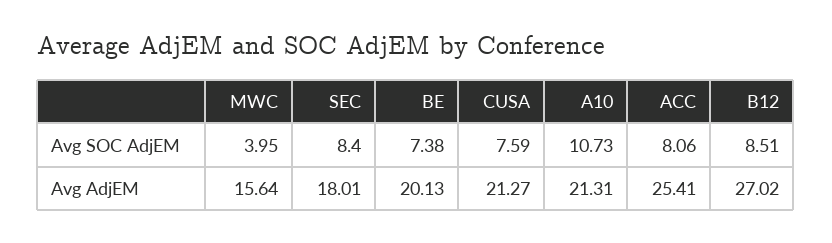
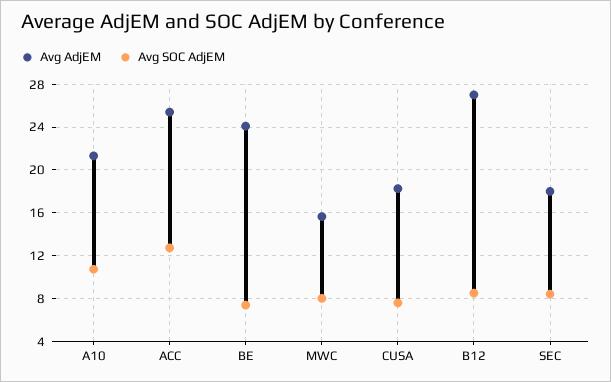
  {
    "Avg SOC AdjEM": {
-     "MWC": 3.95,
+     "MWC": 8,
      "SEC": 8.4,
      "BE": 7.38,
      "CUSA": 7.59,
      "A10": 10.73,
-     "ACC": 8.06,
+     "ACC": 13,
      "B12": 8.51
    },
    "Avg AdjEM": {
      "MWC": 15.64,
      "SEC": 18.01,
-     "BE": 20.13,
+     "BE": 24,
-     "CUSA": 21.27,
+     "CUSA": 18,
      "A10": 21.31,
      "ACC": 25.41,
      "B12": 27.02
    }
  }

